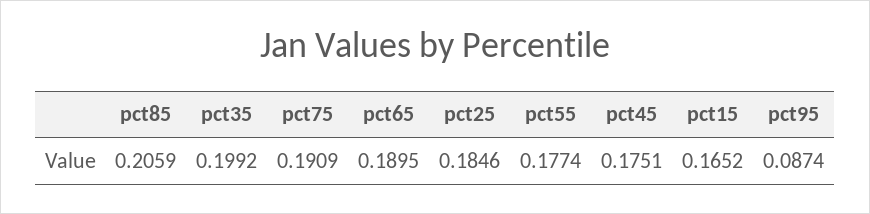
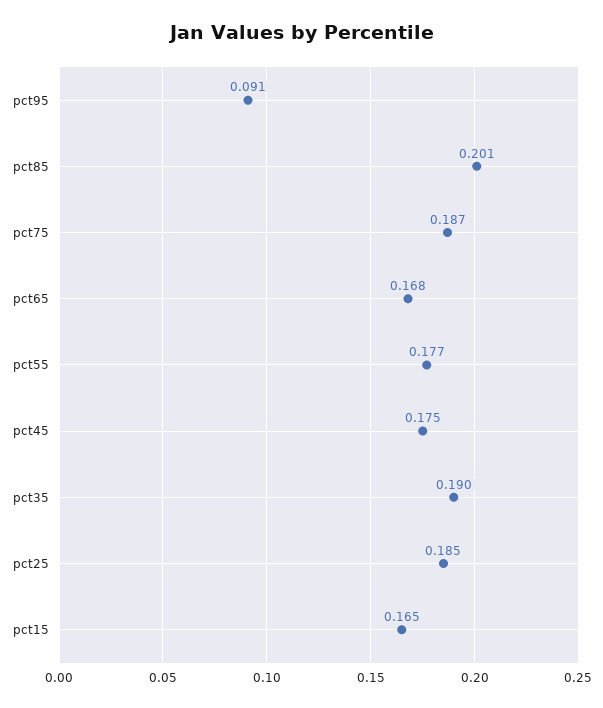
  {
-   "pct85": 0.2059,
+   "pct85": 0.201,
-   "pct35": 0.1992,
+   "pct35": 0.19,
-   "pct75": 0.1909,
+   "pct75": 0.187,
-   "pct65": 0.1895,
+   "pct65": 0.168,
    "pct25": 0.1846,
    "pct55": 0.1774,
    "pct45": 0.1751,
    "pct15": 0.1652,
-   "pct95": 0.0874
+   "pct95": 0.091
  }

